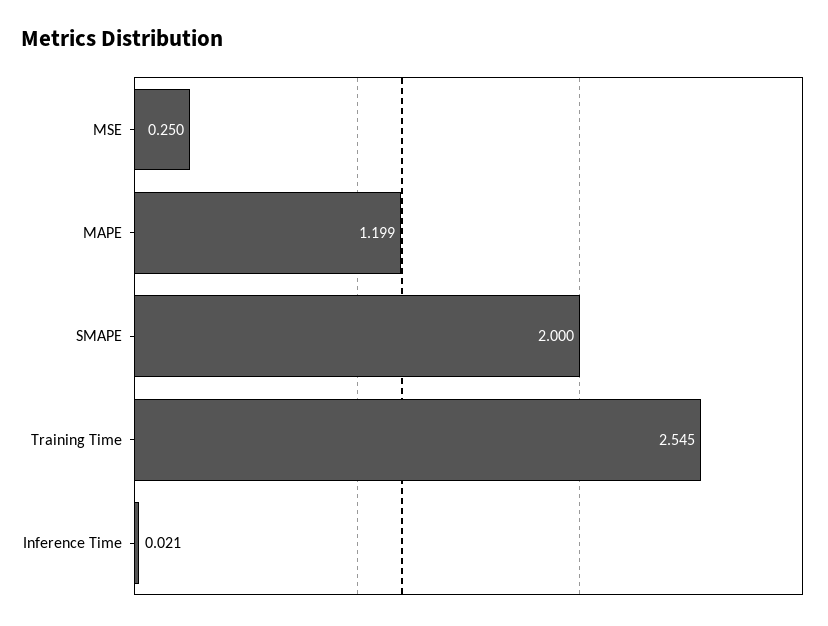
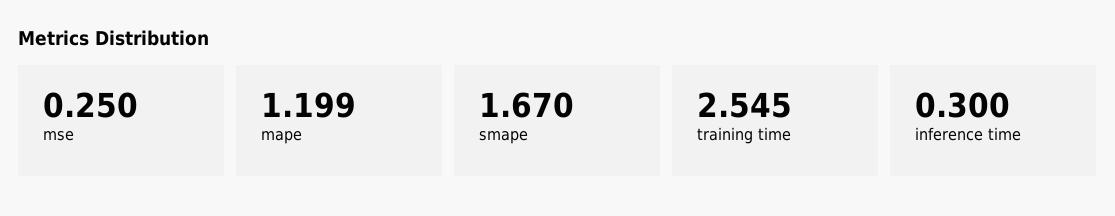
  {
    "MSE": 0.25,
    "MAPE": 1.199,
-   "SMAPE": 2,
+   "SMAPE": 1.67,
    "Training Time": 2.545,
-   "Inference Time": 0.021
+   "Inference Time": 0.3
  }

